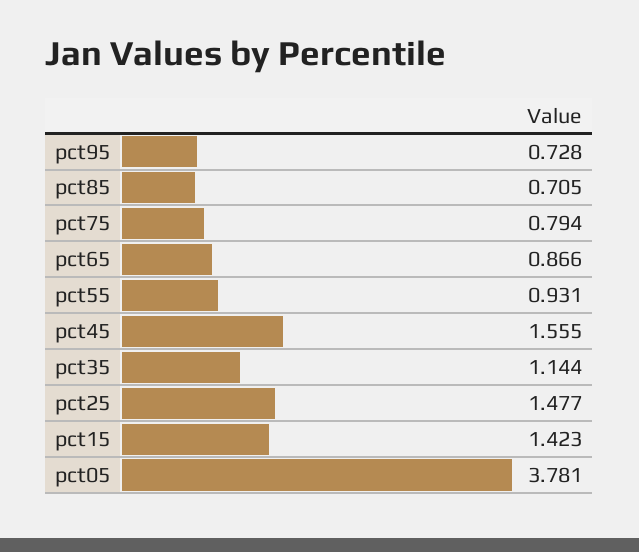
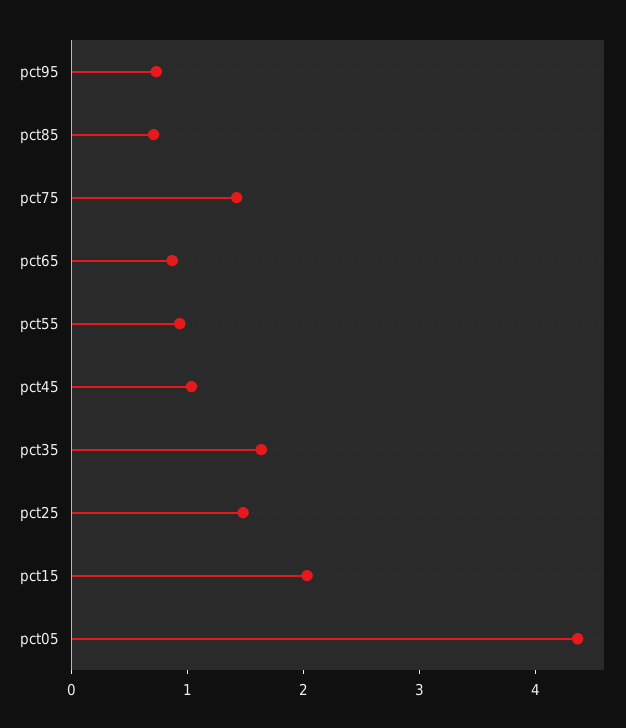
  {
    "pct95": 0.728,
    "pct85": 0.705,
-   "pct75": 0.794,
+   "pct75": 1.4,
    "pct65": 0.866,
    "pct55": 0.931,
-   "pct45": 1.555,
+   "pct45": 1,
-   "pct35": 1.144,
+   "pct35": 1.6,
    "pct25": 1.477,
-   "pct15": 1.423,
+   "pct15": 2,
-   "pct05": 3.781
+   "pct05": 4.4
  }

